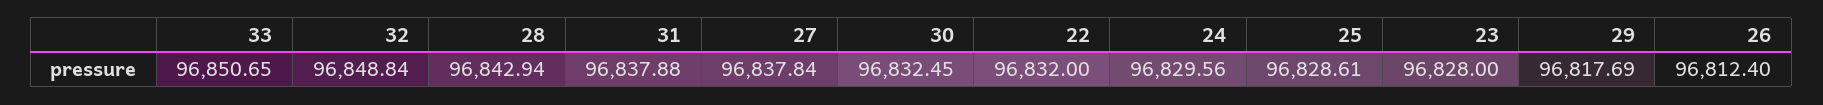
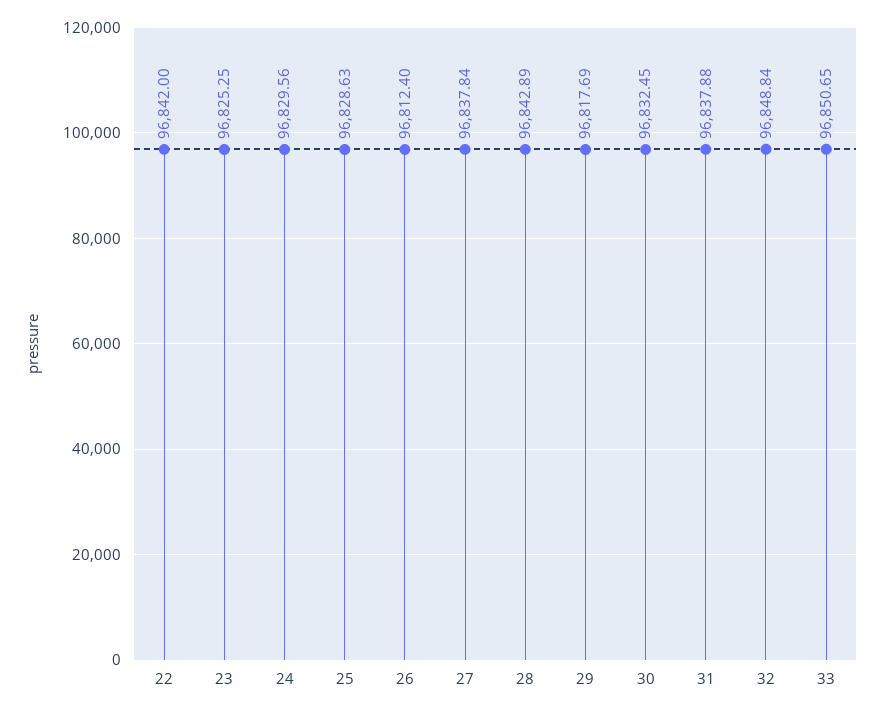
  {
    "33": 96850.65,
    "32": 96848.84,
-   "28": 96842.94,
+   "28": 96842.89,
    "31": 96837.88,
    "27": 96837.84,
    "30": 96832.45,
-   "22": 96832,
+   "22": 96842,
    "24": 96829.56,
-   "25": 96828.61,
+   "25": 96828.63,
-   "23": 96828,
+   "23": 96825.25,
    "29": 96817.69,
    "26": 96812.4
  }

